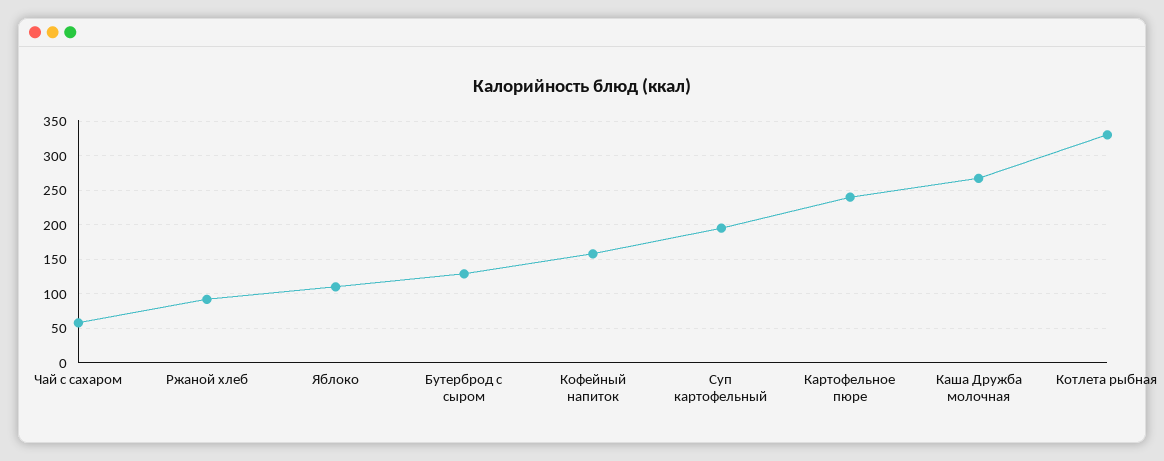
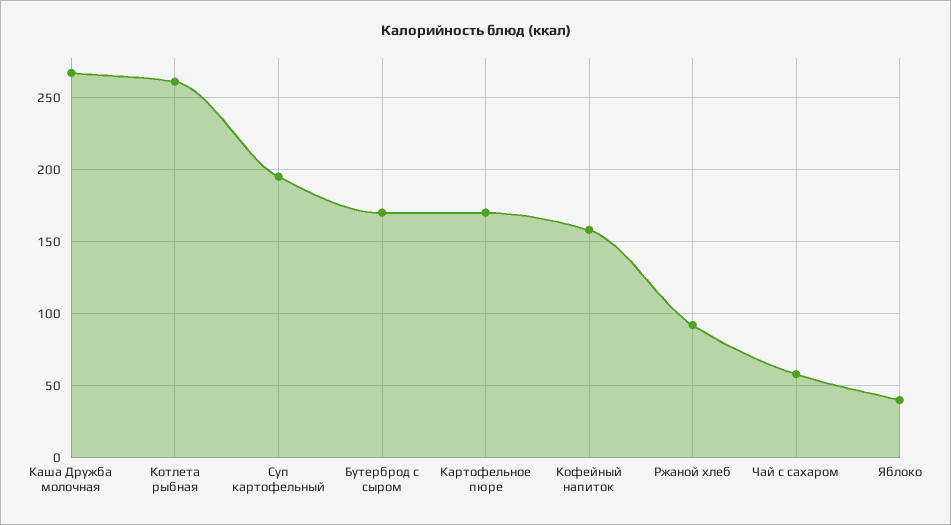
  {
    "Чай с сахаром": 60,
    "Ржаной хлеб": 90,
-   "Яблоко": 110,
+   "Яблоко": 40,
-   "Бутерброд с сыром": 130,
+   "Бутерброд с сыром": 170,
    "Кофейный напиток": 160,
    "Суп картофельный": 195,
-   "Картофельное пюре": 240,
+   "Картофельное пюре": 170,
    "Каша Дружба молочная": 265,
-   "Котлета рыбная": 330
+   "Котлета рыбная": 260
  }

